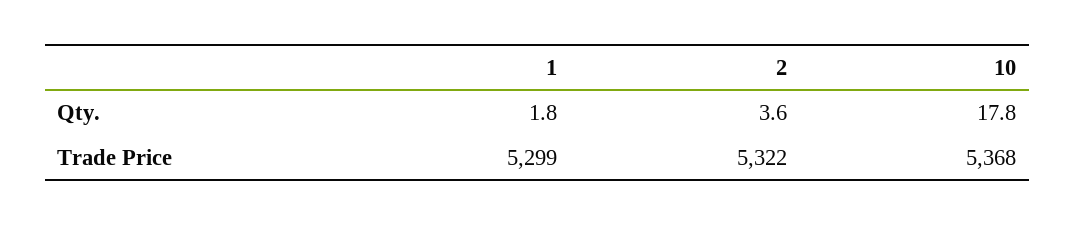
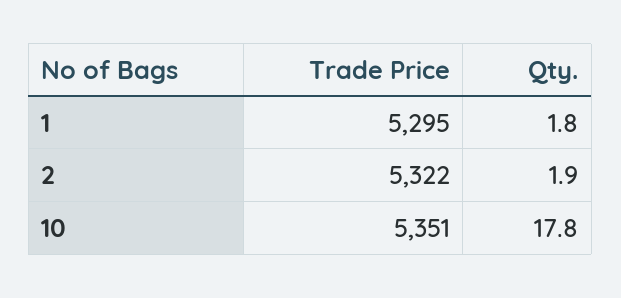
  {
    "1": {
      "Qty.": 1.8,
-     "Trade Price": 5299
+     "Trade Price": 5295
    },
    "2": {
-     "Qty.": 3.6,
+     "Qty.": 1.9,
      "Trade Price": 5322
    },
    "10": {
      "Qty.": 17.8,
-     "Trade Price": 5368
+     "Trade Price": 5351
    }
  }

